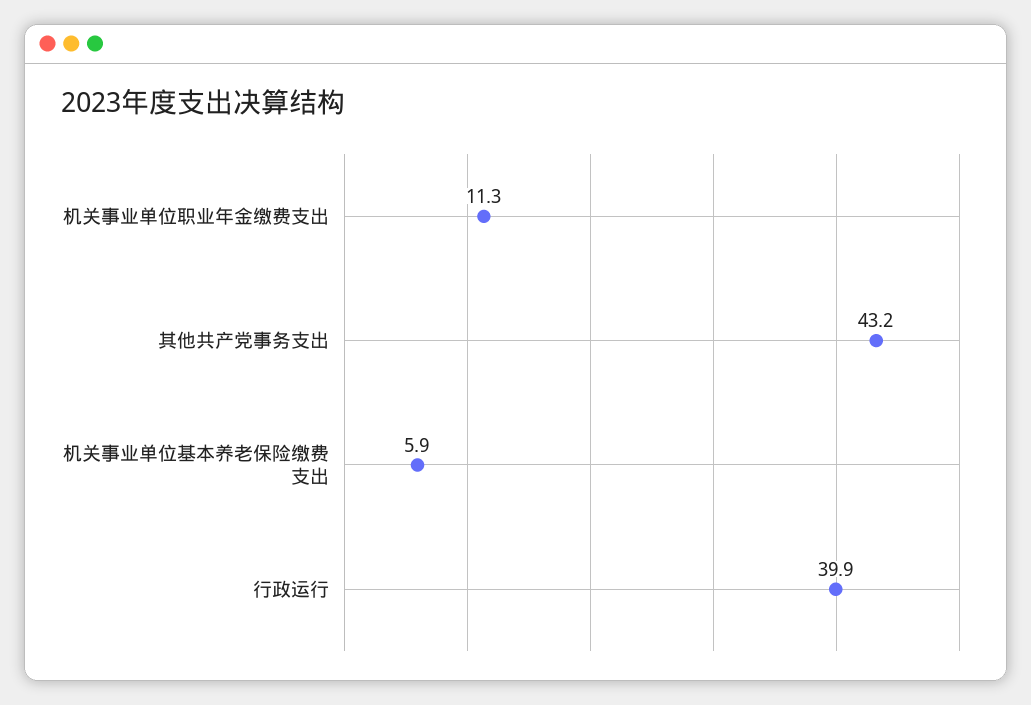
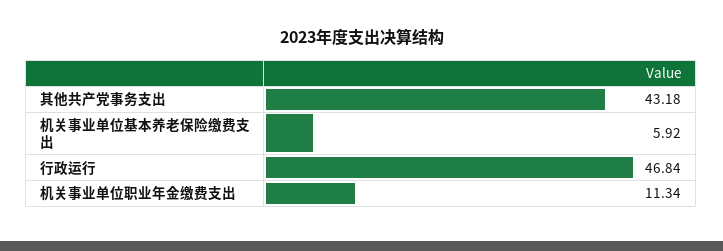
  {
    "机关事业单位职业年金缴费支出": 11.34,
    "其他共产党事务支出": 43.18,
    "机关事业单位基本养老保险缴费支出": 5.92,
-   "行政运行": 39.9
+   "行政运行": 46.84
  }

